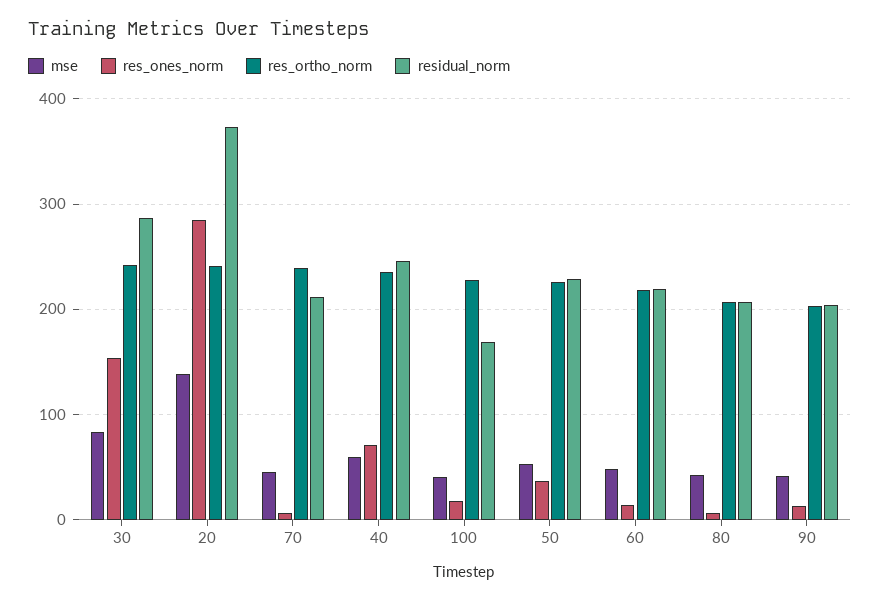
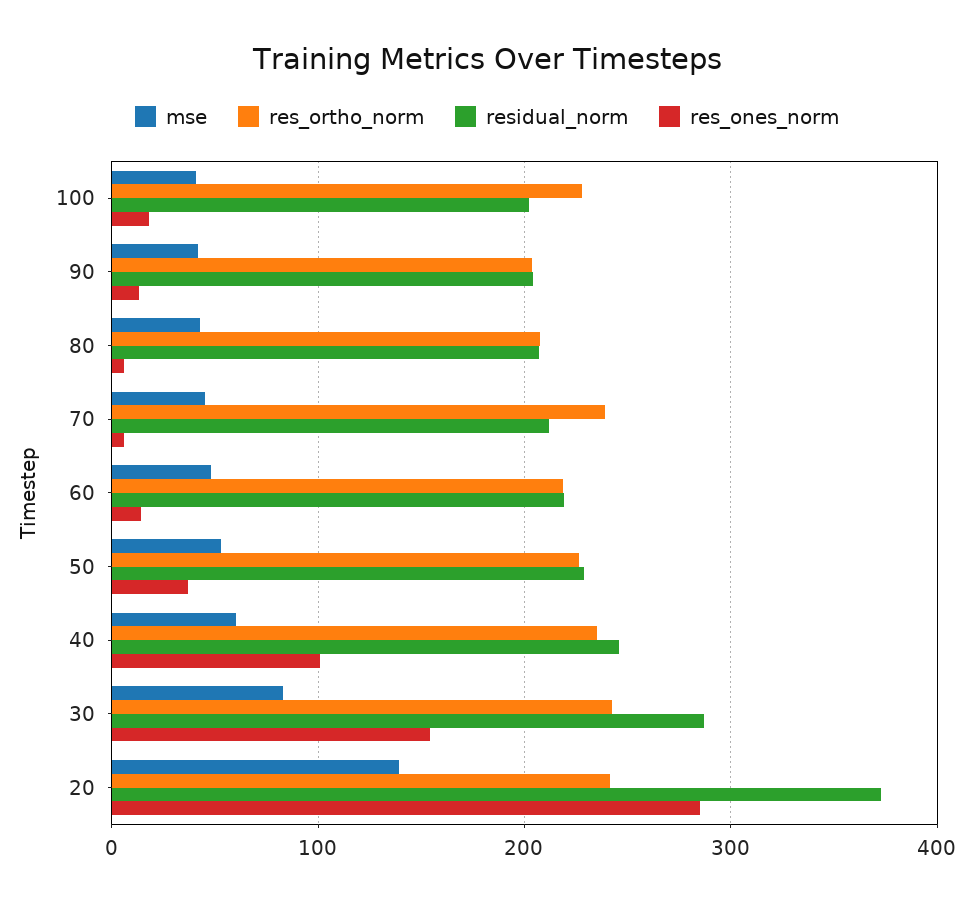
  {
    "mse": {
      "30": 80,
      "20": 140,
      "70": 50,
      "40": 60,
      "100": 40,
      "50": 50,
      "60": 50,
      "80": 40,
      "90": 40
    },
    "res_ones_norm": {
      "30": 150,
      "20": 290,
      "70": 10,
-     "40": 70,
+     "40": 100,
      "100": 20,
      "50": 40,
      "60": 10,
      "80": 10,
      "90": 10
    },
    "res_ortho_norm": {
      "30": 240,
      "20": 240,
      "70": 240,
      "40": 240,
      "100": 230,
      "50": 230,
      "60": 220,
      "80": 210,
      "90": 200
    },
    "residual_norm": {
      "30": 290,
      "20": 370,
      "70": 210,
      "40": 250,
-     "100": 170,
+     "100": 200,
      "50": 230,
      "60": 220,
      "80": 210,
      "90": 200
    }
  }

